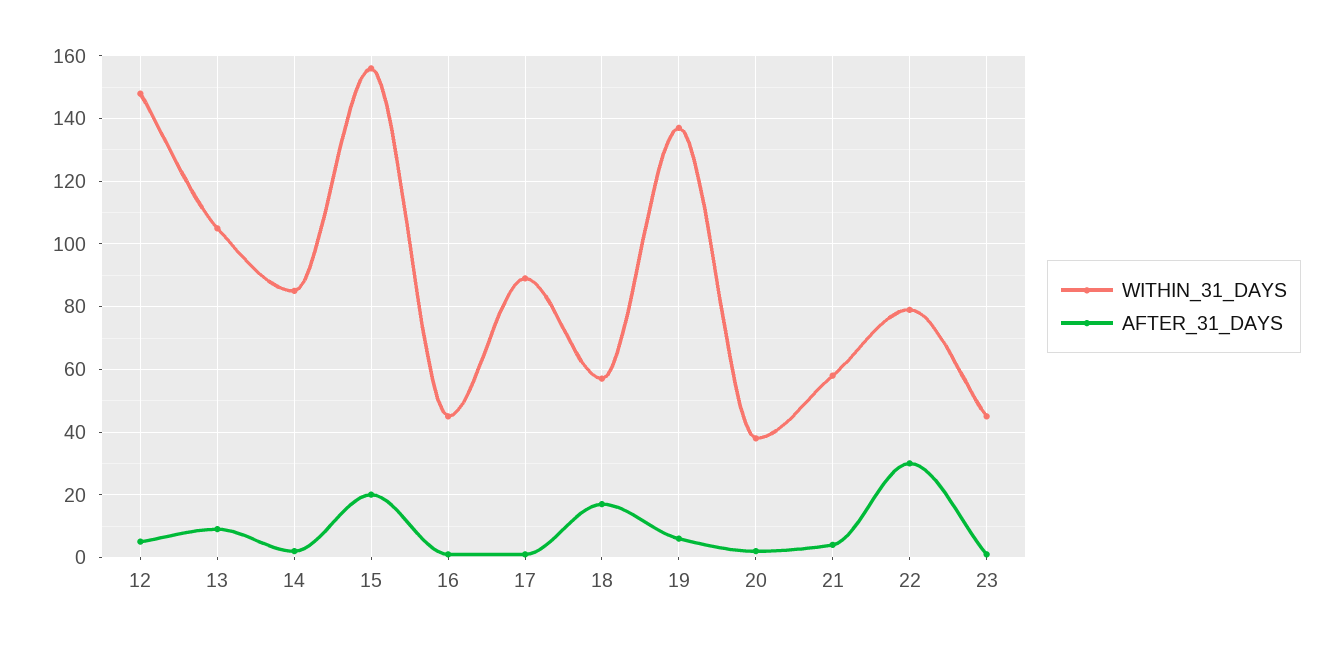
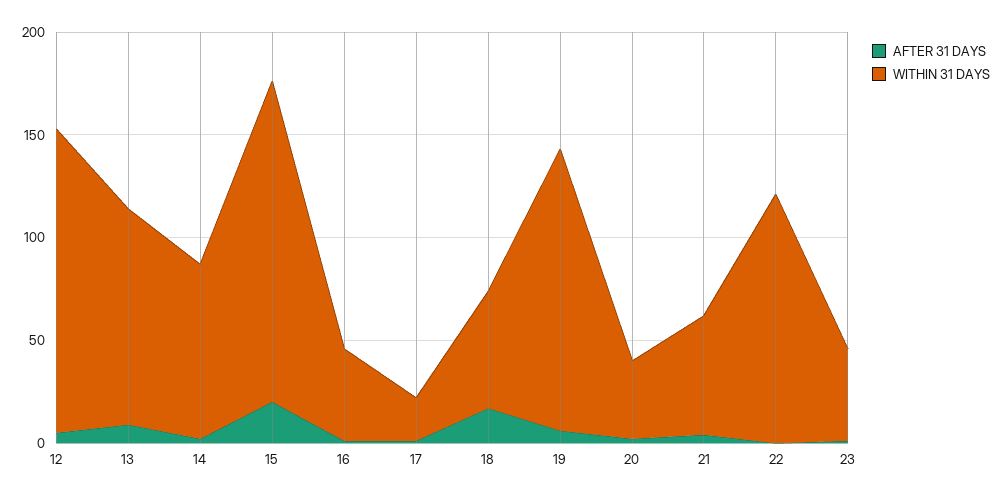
  {
    "WITHIN_31_DAYS": {
      "12": 150,
      "13": 105,
      "14": 85,
      "15": 155,
      "16": 45,
-     "17": 90,
+     "17": 20,
      "18": 55,
      "19": 135,
      "20": 40,
      "21": 60,
-     "22": 80,
+     "22": 120,
      "23": 45
    },
    "AFTER_31_DAYS": {
      "12": 5,
      "13": 10,
      "14": 0,
      "15": 20,
      "16": 0,
      "17": 0,
      "18": 15,
      "19": 5,
      "20": 0,
      "21": 5,
-     "22": 30,
+     "22": 0,
      "23": 0
    }
  }

